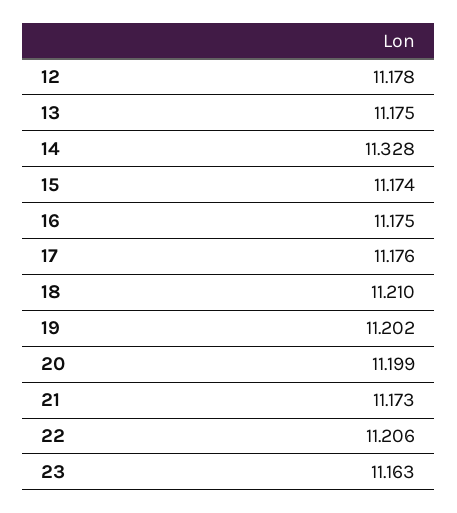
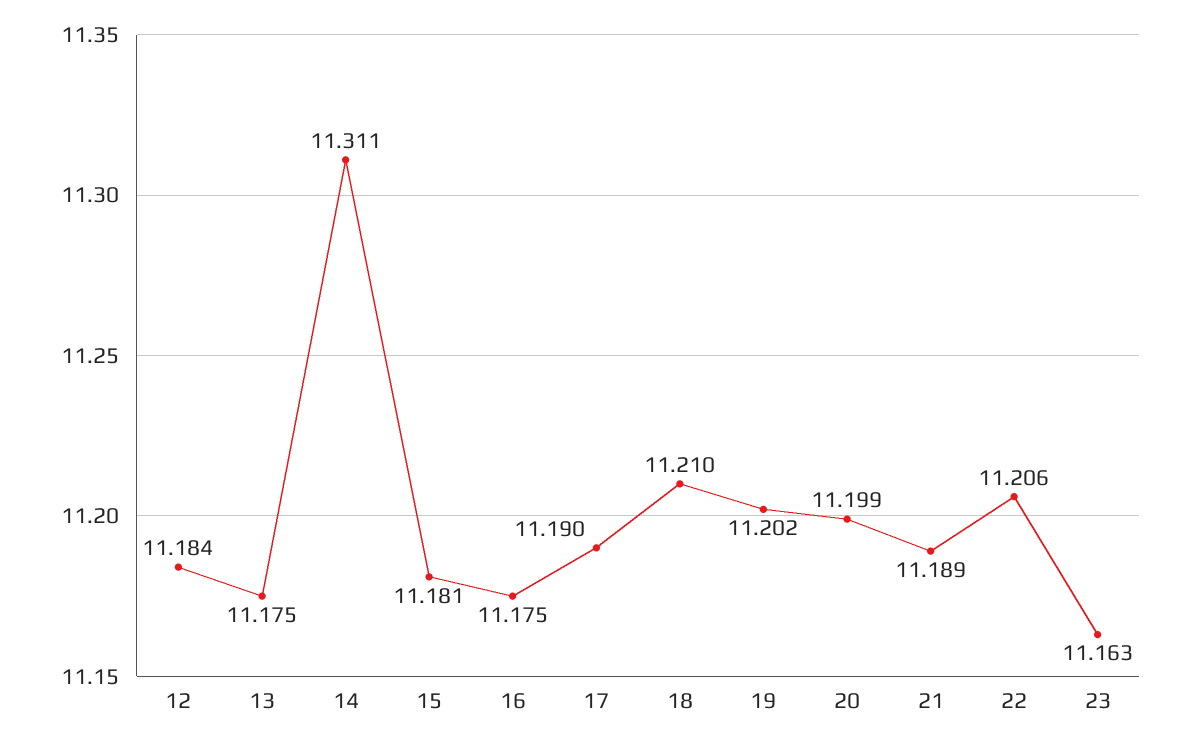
  {
-   "12": 11.178,
+   "12": 11.184,
    "13": 11.175,
-   "14": 11.328,
+   "14": 11.311,
-   "15": 11.174,
+   "15": 11.181,
    "16": 11.175,
-   "17": 11.176,
+   "17": 11.19,
    "18": 11.21,
    "19": 11.202,
    "20": 11.199,
-   "21": 11.173,
+   "21": 11.189,
    "22": 11.206,
    "23": 11.163
  }

